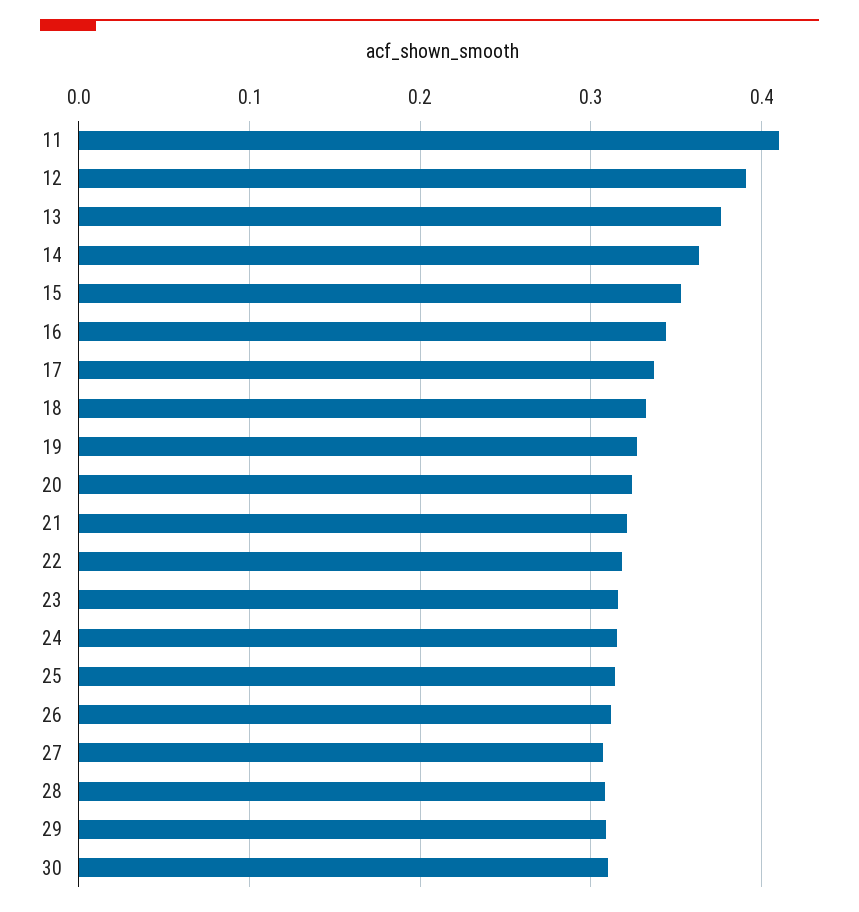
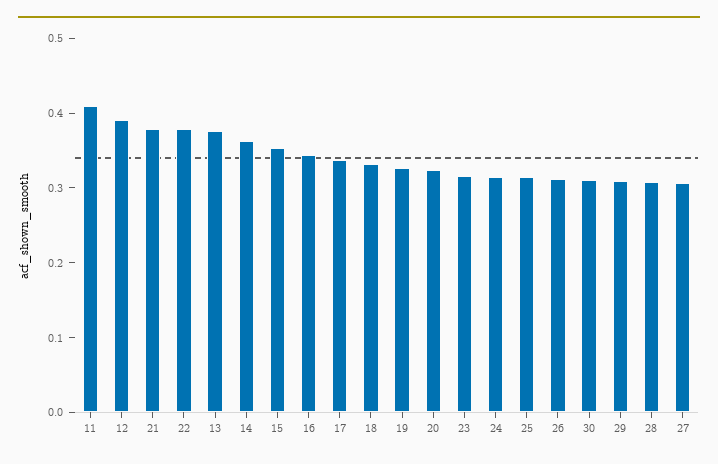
  {
    "11": 0.41,
    "12": 0.39,
    "13": 0.38,
    "14": 0.36,
    "15": 0.35,
    "16": 0.34,
    "17": 0.34,
    "18": 0.33,
    "19": 0.33,
    "20": 0.32,
-   "21": 0.32,
+   "21": 0.38,
-   "22": 0.32,
+   "22": 0.38,
    "23": 0.32,
    "24": 0.32,
    "25": 0.31,
    "26": 0.31,
    "27": 0.31,
    "28": 0.31,
    "29": 0.31,
    "30": 0.31
  }

